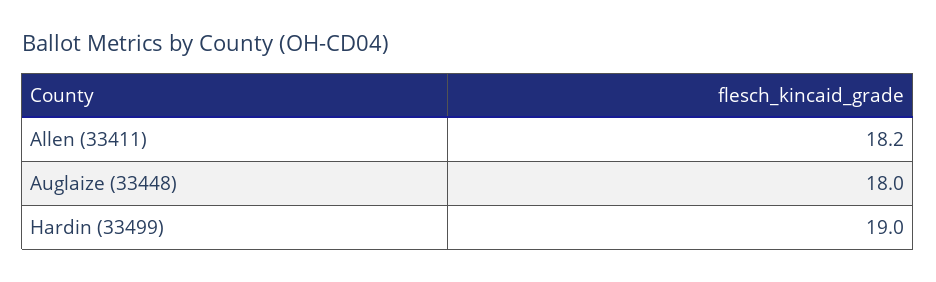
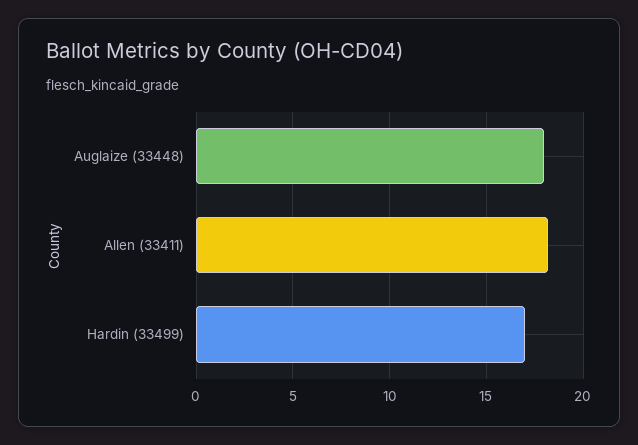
  {
    "Allen (33411)": 18.2,
    "Auglaize (33448)": 18,
-   "Hardin (33499)": 19
+   "Hardin (33499)": 17
  }

